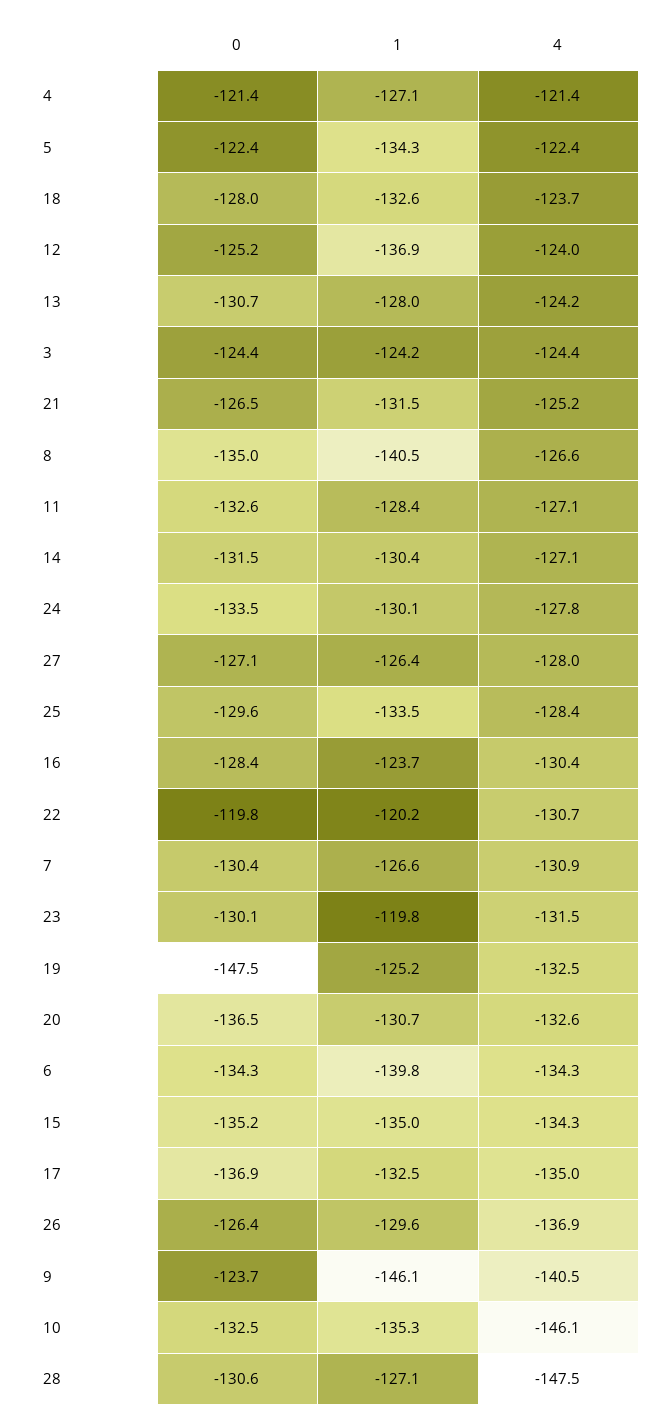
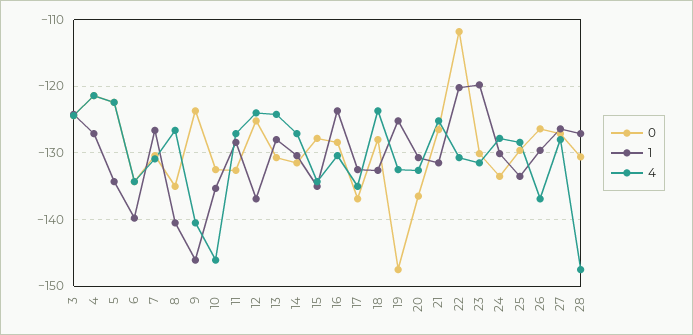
  {
    "0": {
      "4": -121.4,
      "5": -122.4,
      "18": -128,
      "12": -125.2,
      "13": -130.7,
      "3": -124.4,
      "21": -126.5,
      "8": -135,
      "11": -132.6,
      "14": -131.5,
      "24": -133.5,
      "27": -127.1,
      "25": -129.6,
      "16": -128.4,
-     "22": -119.8,
+     "22": -112,
      "7": -130.4,
      "23": -130.1,
      "19": -147.5,
      "20": -136.5,
      "6": -134.3,
-     "15": -135.2,
+     "15": -128,
      "17": -136.9,
      "26": -126.4,
      "9": -123.7,
      "10": -132.5,
      "28": -130.6
    },
    "1": {
      "4": -127.1,
      "5": -134.3,
      "18": -132.6,
      "12": -136.9,
      "13": -128,
      "3": -124.2,
      "21": -131.5,
      "8": -140.5,
      "11": -128.4,
      "14": -130.4,
      "24": -130.1,
      "27": -126.4,
      "25": -133.5,
      "16": -123.7,
      "22": -120.2,
      "7": -126.6,
      "23": -119.8,
      "19": -125.2,
      "20": -130.7,
      "6": -139.8,
      "15": -135,
      "17": -132.5,
      "26": -129.6,
      "9": -146.1,
      "10": -135.3,
      "28": -127.1
    },
    "4": {
      "4": -121.4,
      "5": -122.4,
      "18": -123.7,
      "12": -124,
      "13": -124.2,
      "3": -124.4,
      "21": -125.2,
      "8": -126.6,
      "11": -127.1,
      "14": -127.1,
      "24": -127.8,
      "27": -128,
      "25": -128.4,
      "16": -130.4,
      "22": -130.7,
      "7": -130.9,
      "23": -131.5,
      "19": -132.5,
      "20": -132.6,
      "6": -134.3,
      "15": -134.3,
      "17": -135,
      "26": -136.9,
      "9": -140.5,
      "10": -146.1,
      "28": -147.5
    }
  }

